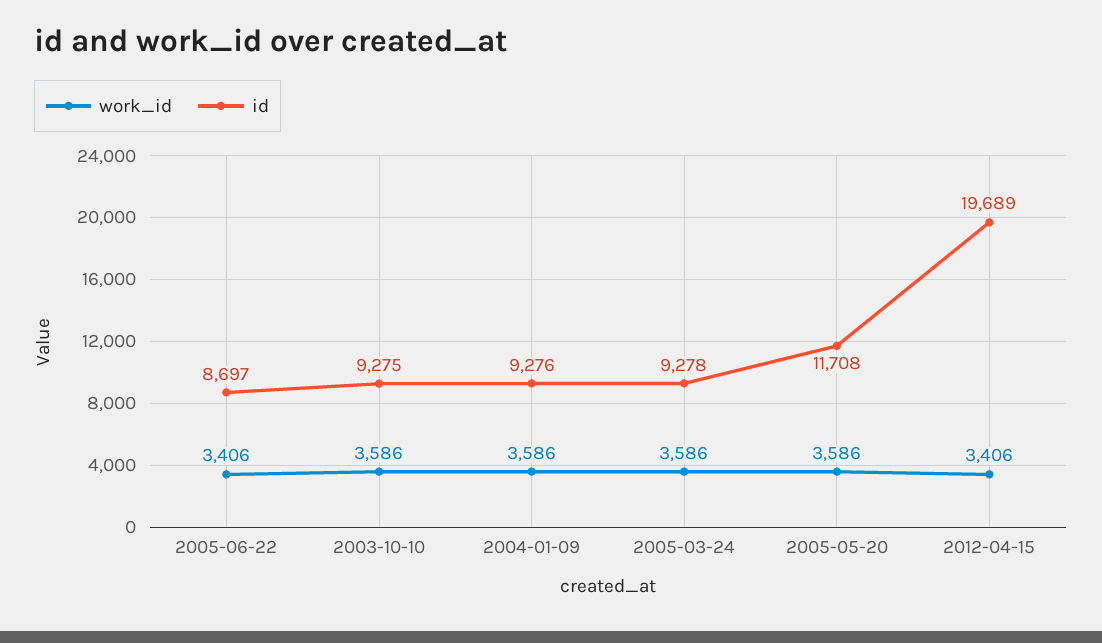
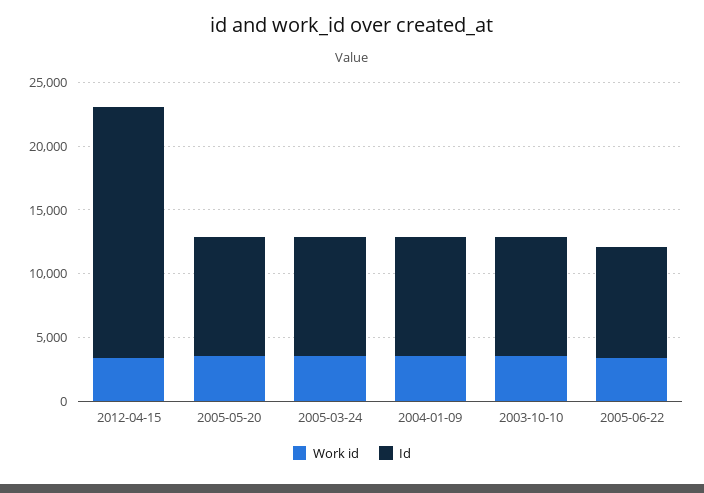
  {
    "work_id": {
      "2005-06-22": 3406,
      "2003-10-10": 3586,
      "2004-01-09": 3586,
      "2005-03-24": 3586,
      "2005-05-20": 3586,
      "2012-04-15": 3406
    },
    "id": {
      "2005-06-22": 8697,
      "2003-10-10": 9275,
      "2004-01-09": 9276,
      "2005-03-24": 9278,
-     "2005-05-20": 11708,
+     "2005-05-20": 9000,
      "2012-04-15": 19689
    }
  }

